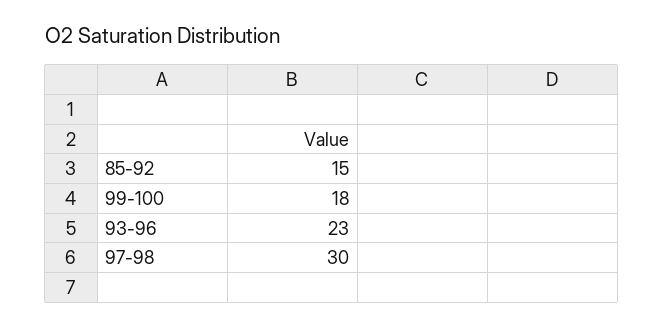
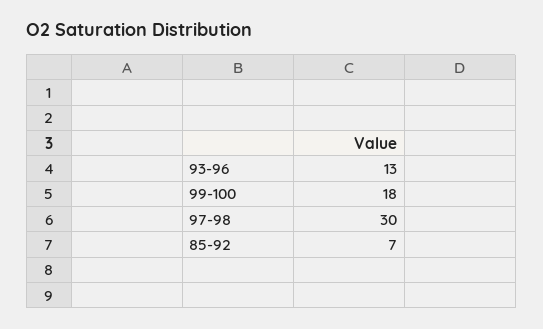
  {
-   "85-92": 15,
+   "85-92": 7,
    "99-100": 18,
-   "93-96": 23,
+   "93-96": 13,
    "97-98": 30
  }

